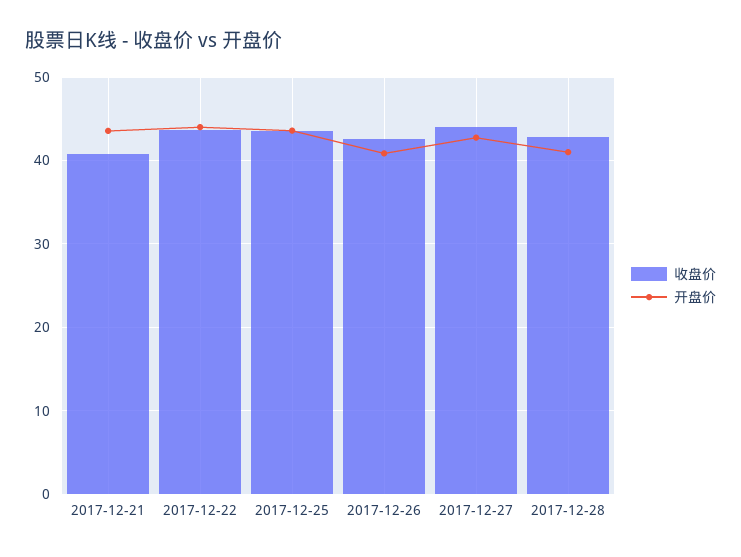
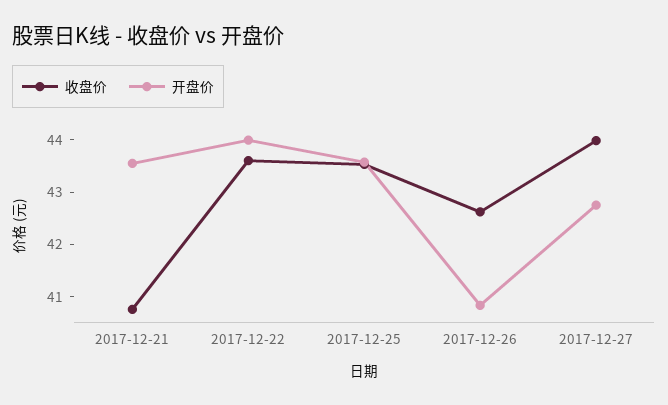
  {
    "收盘价": {
      "2017-12-21": 40.8,
      "2017-12-22": 43.6,
      "2017-12-25": 43.6,
      "2017-12-26": 42.6,
-     "2017-12-27": 44,
+     "2017-12-27": 44
-     "2017-12-28": 43
    },
    "开盘价": {
      "2017-12-21": 43.6,
      "2017-12-22": 44,
      "2017-12-25": 43.6,
      "2017-12-26": 40.8,
-     "2017-12-27": 42.8,
+     "2017-12-27": 42.8
-     "2017-12-28": 41
    }
  }

